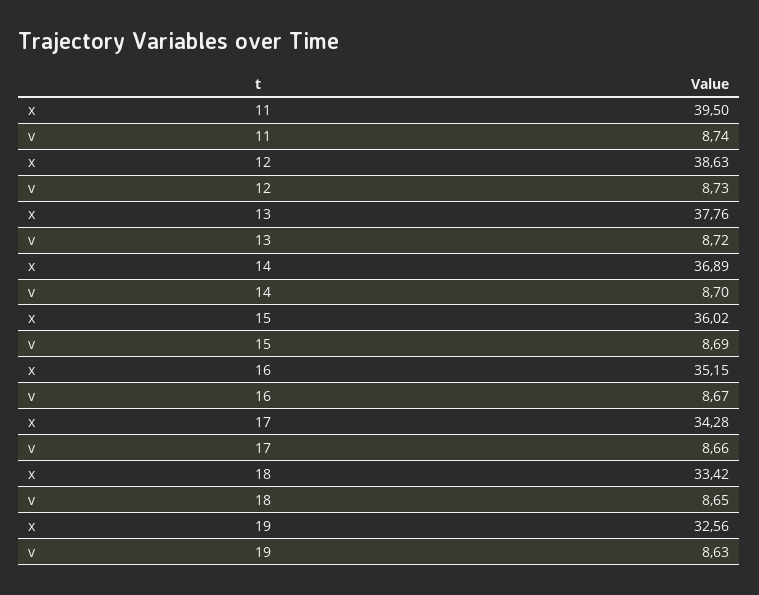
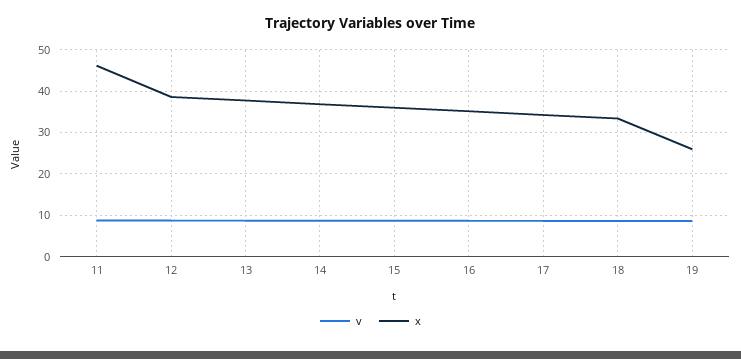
  {
    "x": {
-     "11": 39.5,
+     "11": 46,
      "12": 38.63,
      "13": 37.76,
      "14": 36.89,
      "15": 36.02,
      "16": 35.15,
      "17": 34.28,
      "18": 33.42,
-     "19": 32.56
+     "19": 26
    },
    "v": {
      "11": 8.74,
      "12": 8.73,
      "13": 8.72,
      "14": 8.7,
      "15": 8.69,
      "16": 8.67,
      "17": 8.66,
      "18": 8.65,
      "19": 8.63
    }
  }

